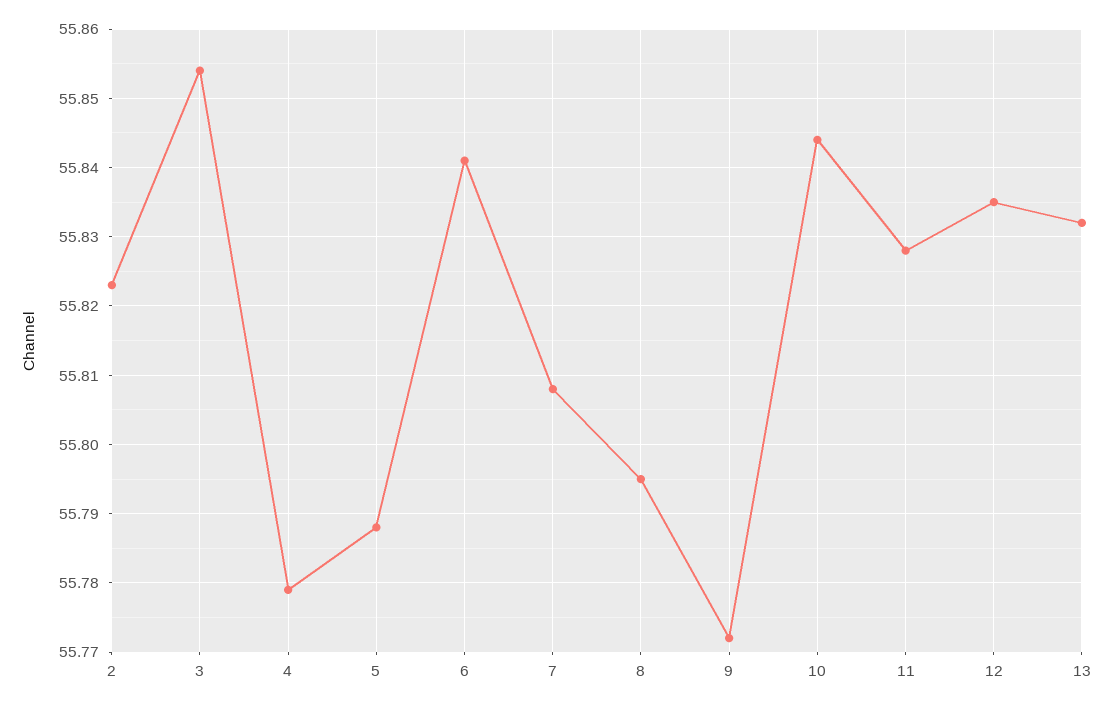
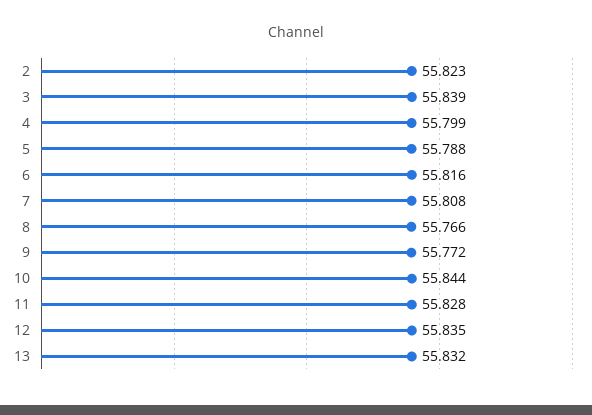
  {
    "2": 55.823,
-   "3": 55.854,
+   "3": 55.839,
-   "4": 55.779,
+   "4": 55.799,
    "5": 55.788,
-   "6": 55.841,
+   "6": 55.816,
    "7": 55.808,
-   "8": 55.795,
+   "8": 55.766,
    "9": 55.772,
    "10": 55.844,
    "11": 55.828,
    "12": 55.835,
    "13": 55.832
  }

